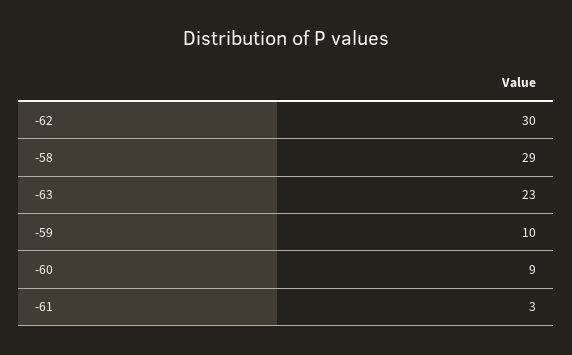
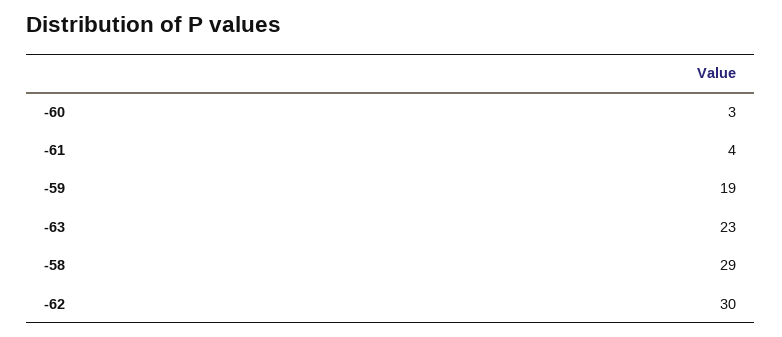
  {
    "-62": 30,
    "-58": 29,
    "-63": 23,
-   "-59": 10,
+   "-59": 19,
-   "-60": 9,
+   "-60": 3,
-   "-61": 3
+   "-61": 4
  }

